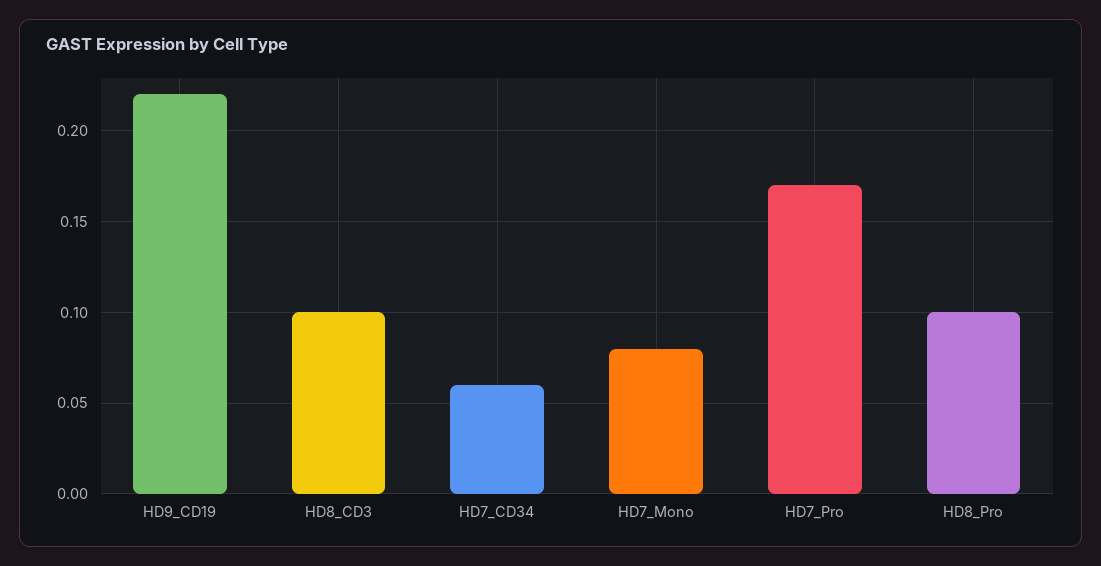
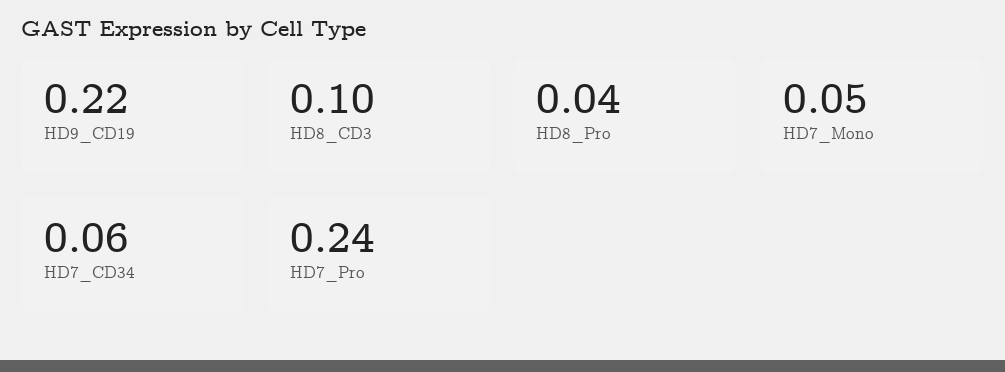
  {
    "HD9_CD19": 0.22,
    "HD8_CD3": 0.1,
    "HD7_CD34": 0.06,
-   "HD7_Mono": 0.08,
+   "HD7_Mono": 0.05,
-   "HD7_Pro": 0.17,
+   "HD7_Pro": 0.24,
-   "HD8_Pro": 0.1
+   "HD8_Pro": 0.04
  }

